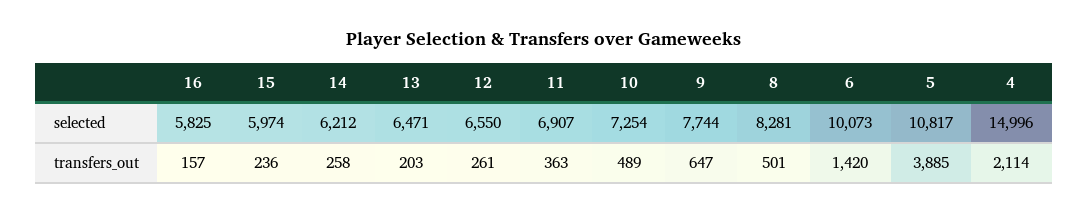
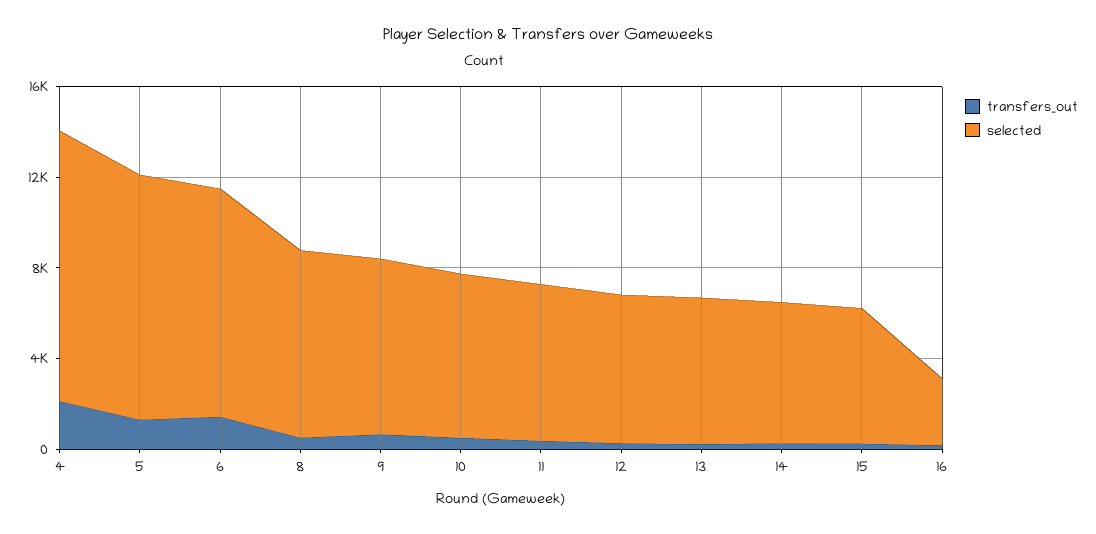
  {
    "selected": {
-     "16": 5825,
+     "16": 3000,
      "15": 5974,
      "14": 6212,
      "13": 6471,
      "12": 6550,
      "11": 6907,
      "10": 7254,
      "9": 7744,
      "8": 8281,
      "6": 10073,
      "5": 10817,
-     "4": 14996
+     "4": 12000
    },
    "transfers_out": {
      "16": 157,
      "15": 236,
      "14": 258,
      "13": 203,
      "12": 261,
      "11": 363,
      "10": 489,
      "9": 647,
      "8": 501,
      "6": 1420,
-     "5": 3885,
+     "5": 1000,
      "4": 2114
    }
  }

